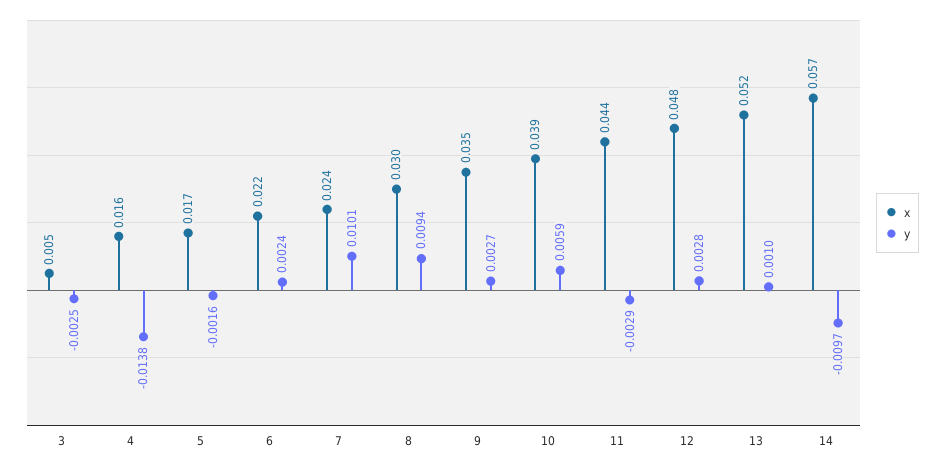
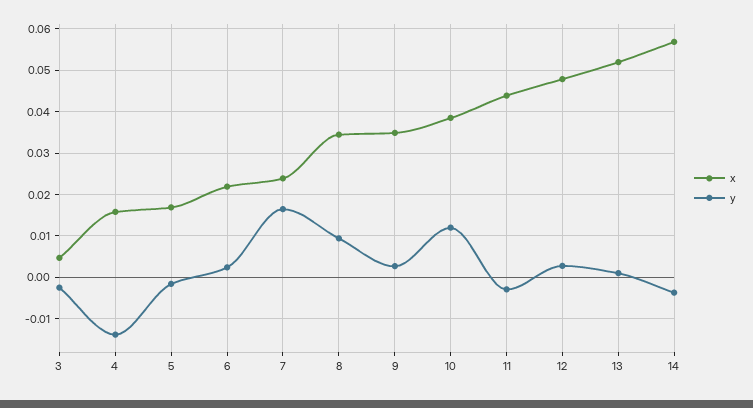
  {
    "x": {
      "3": 0.005,
      "4": 0.016,
      "5": 0.017,
      "6": 0.022,
      "7": 0.024,
-     "8": 0.03,
+     "8": 0.034,
      "9": 0.035,
      "10": 0.039,
      "11": 0.044,
      "12": 0.048,
      "13": 0.052,
      "14": 0.057
    },
    "y": {
      "3": -0.0025,
      "4": -0.0138,
      "5": -0.0016,
      "6": 0.0024,
-     "7": 0.0101,
+     "7": 0.016,
      "8": 0.0094,
      "9": 0.0027,
-     "10": 0.0059,
+     "10": 0.012,
      "11": -0.0029,
      "12": 0.0028,
      "13": 0.001,
-     "14": -0.0097
+     "14": -0.004
    }
  }

